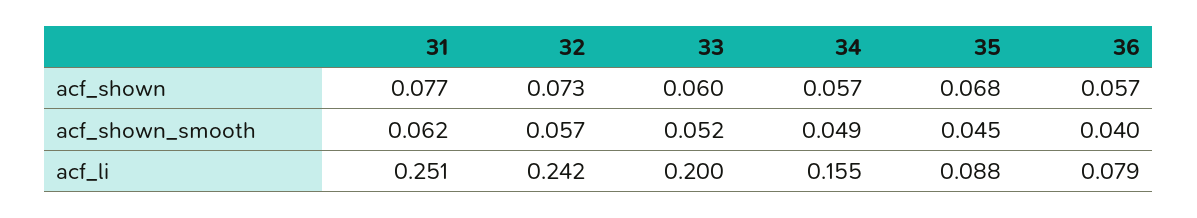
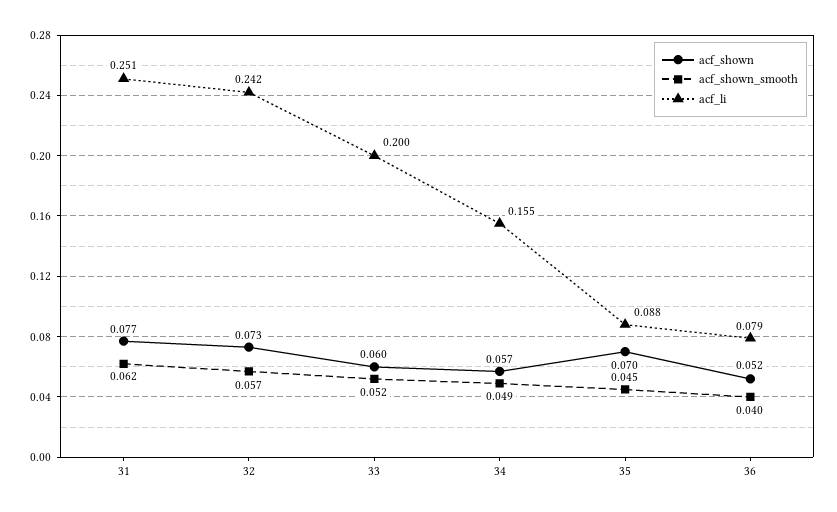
  {
    "acf_shown": {
      "31": 0.077,
      "32": 0.073,
      "33": 0.06,
      "34": 0.057,
-     "35": 0.068,
+     "35": 0.07,
-     "36": 0.057
+     "36": 0.052
    },
    "acf_shown_smooth": {
      "31": 0.062,
      "32": 0.057,
      "33": 0.052,
      "34": 0.049,
      "35": 0.045,
      "36": 0.04
    },
    "acf_li": {
      "31": 0.251,
      "32": 0.242,
      "33": 0.2,
      "34": 0.155,
      "35": 0.088,
      "36": 0.079
    }
  }

